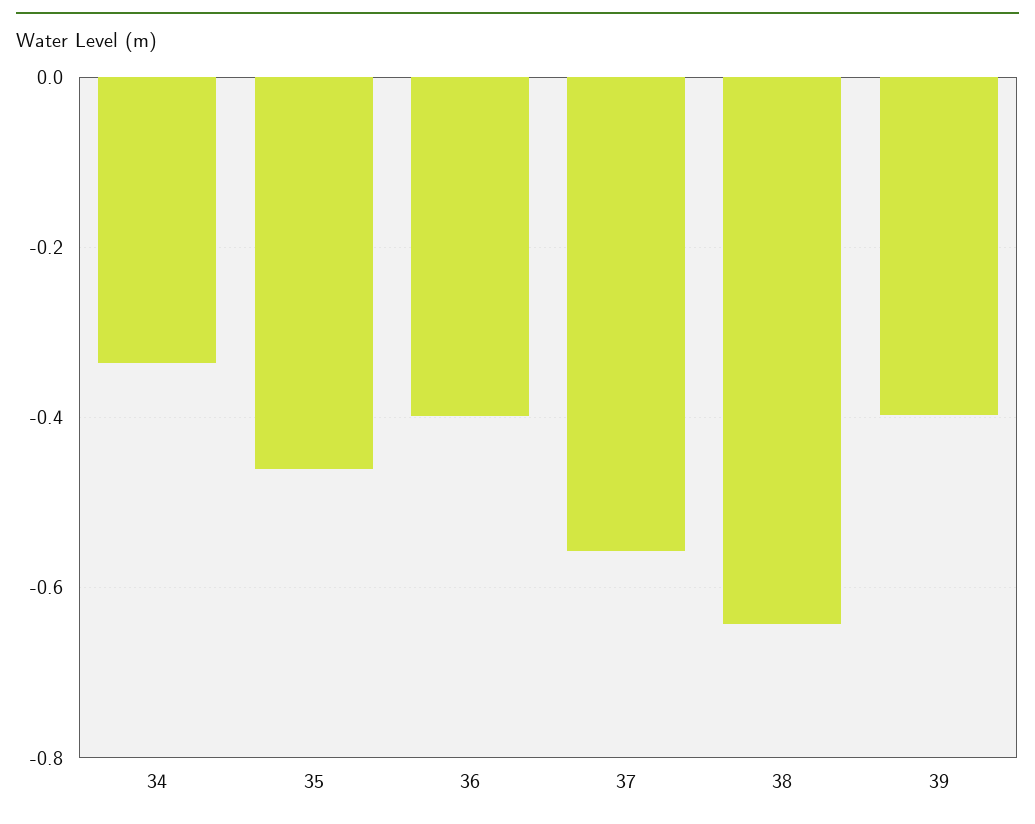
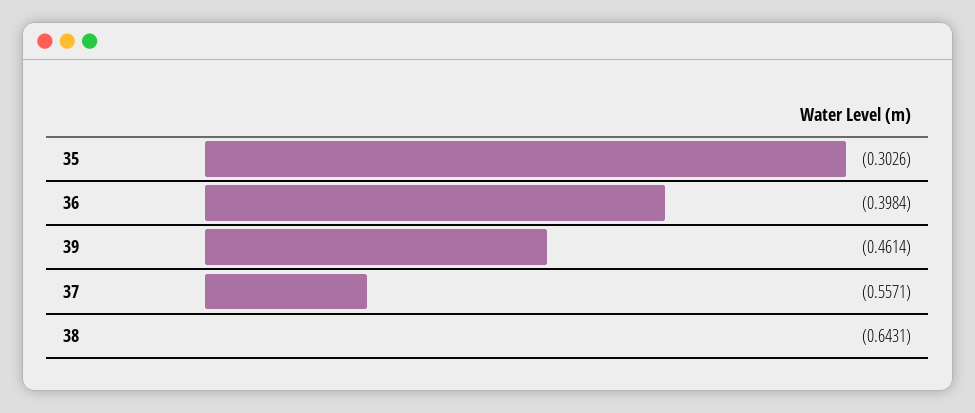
  {
-   "34": -0.34,
-   "35": -0.46,
+   "35": -0.3026,
    "36": -0.3984,
    "37": -0.5571,
    "38": -0.6431,
-   "39": -0.4
+   "39": -0.4614
  }

